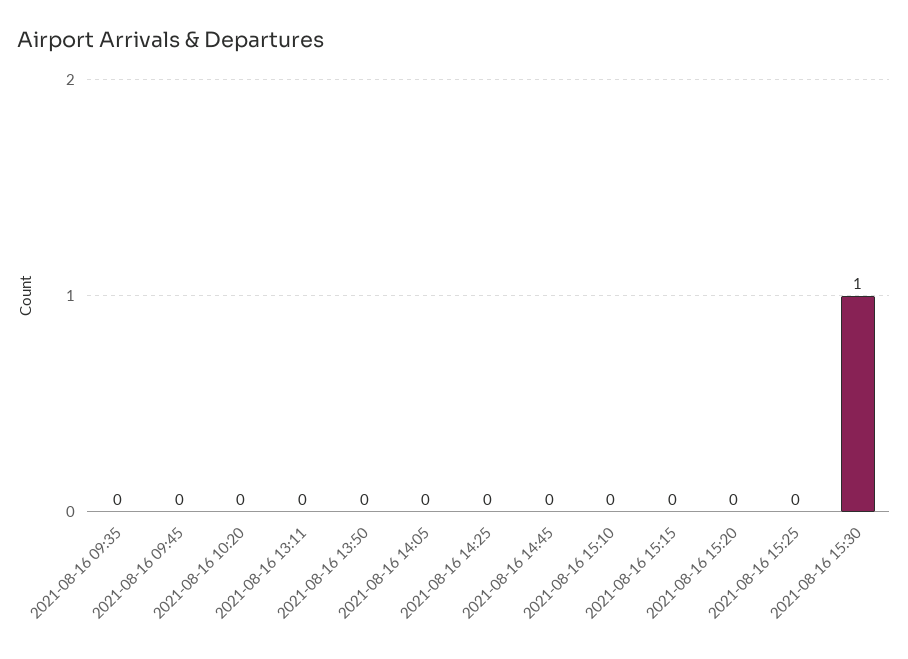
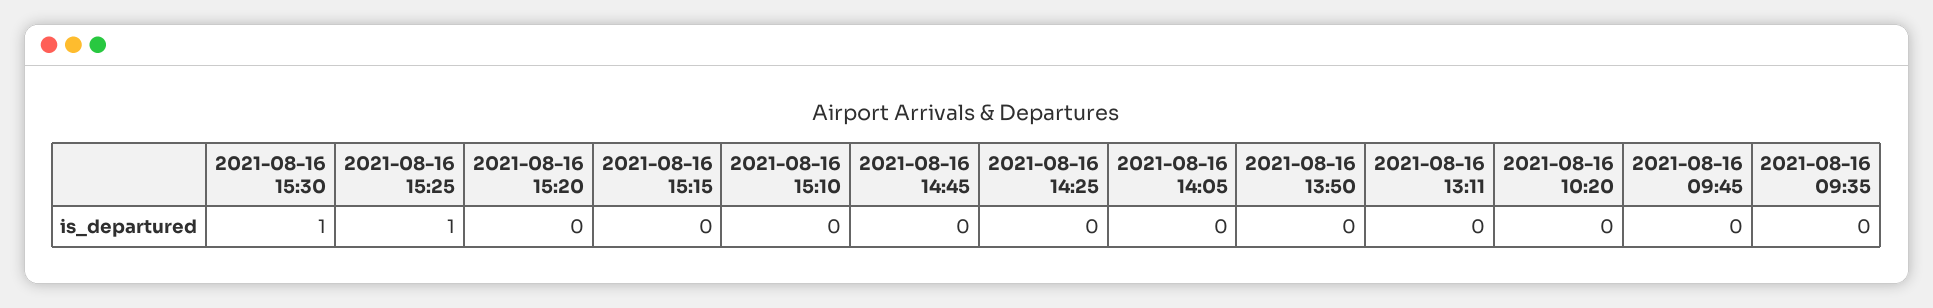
  {
    "2021-08-16 09:35": 0,
    "2021-08-16 09:45": 0,
    "2021-08-16 10:20": 0,
    "2021-08-16 13:11": 0,
    "2021-08-16 13:50": 0,
    "2021-08-16 14:05": 0,
    "2021-08-16 14:25": 0,
    "2021-08-16 14:45": 0,
    "2021-08-16 15:10": 0,
    "2021-08-16 15:15": 0,
    "2021-08-16 15:20": 0,
-   "2021-08-16 15:25": 0,
+   "2021-08-16 15:25": 1,
    "2021-08-16 15:30": 1
  }

